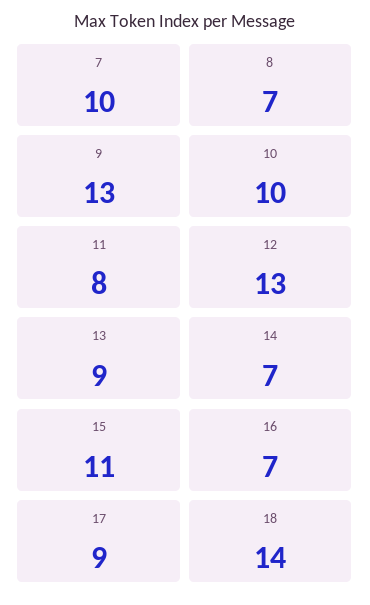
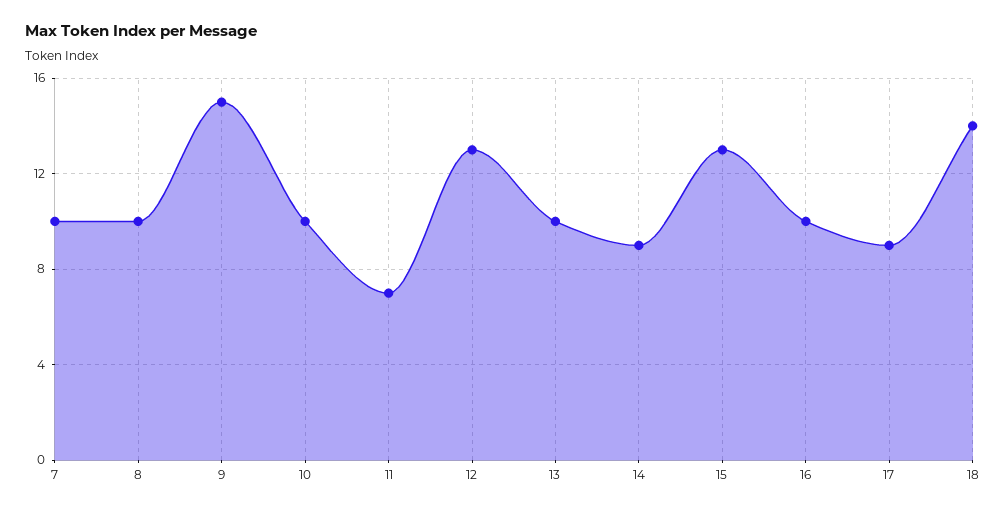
  {
    "7": 10,
-   "8": 7,
+   "8": 10,
-   "9": 13,
+   "9": 15,
    "10": 10,
-   "11": 8,
+   "11": 7,
    "12": 13,
-   "13": 9,
+   "13": 10,
-   "14": 7,
+   "14": 9,
-   "15": 11,
+   "15": 13,
-   "16": 7,
+   "16": 10,
    "17": 9,
    "18": 14
  }

